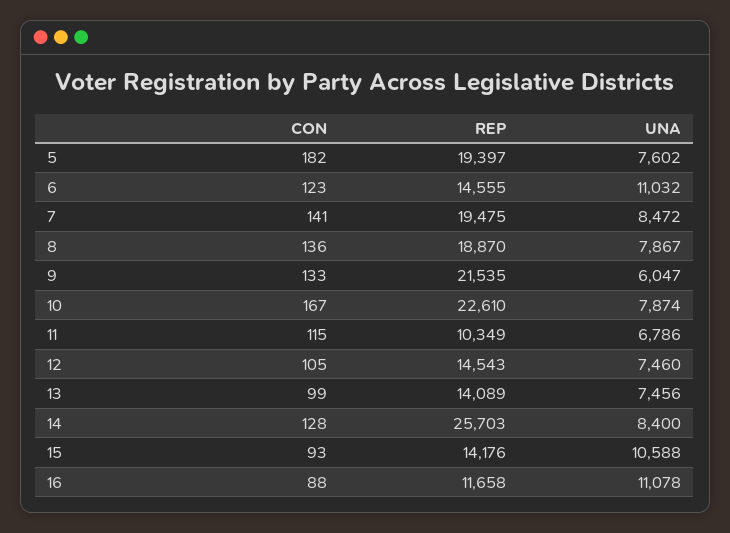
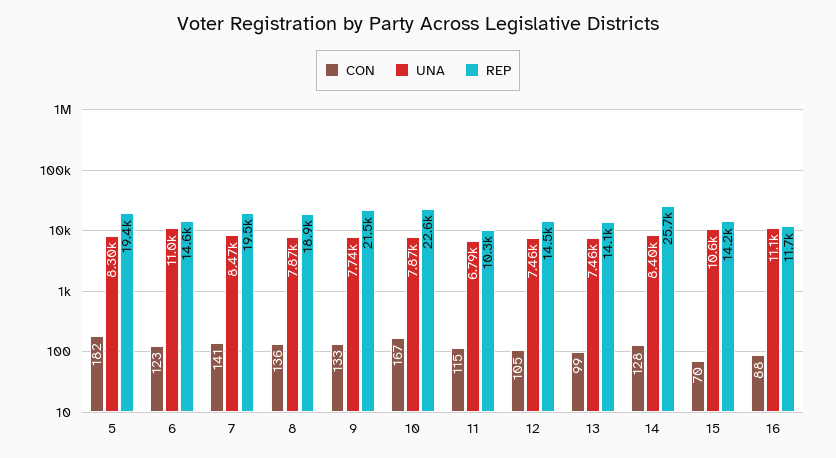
  {
    "CON": {
      "5": 182,
      "6": 123,
      "7": 141,
      "8": 136,
      "9": 133,
      "10": 167,
      "11": 115,
      "12": 105,
      "13": 99,
      "14": 128,
-     "15": 93,
+     "15": 70,
      "16": 88
    },
    "REP": {
      "5": 19397,
      "6": 14555,
      "7": 19475,
      "8": 18870,
      "9": 21535,
      "10": 22610,
      "11": 10349,
      "12": 14543,
      "13": 14089,
      "14": 25703,
      "15": 14176,
      "16": 11658
    },
    "UNA": {
-     "5": 7602,
+     "5": 8300,
      "6": 11032,
      "7": 8472,
      "8": 7867,
-     "9": 6047,
+     "9": 7740,
      "10": 7874,
      "11": 6786,
      "12": 7460,
      "13": 7456,
      "14": 8400,
      "15": 10588,
      "16": 11078
    }
  }

